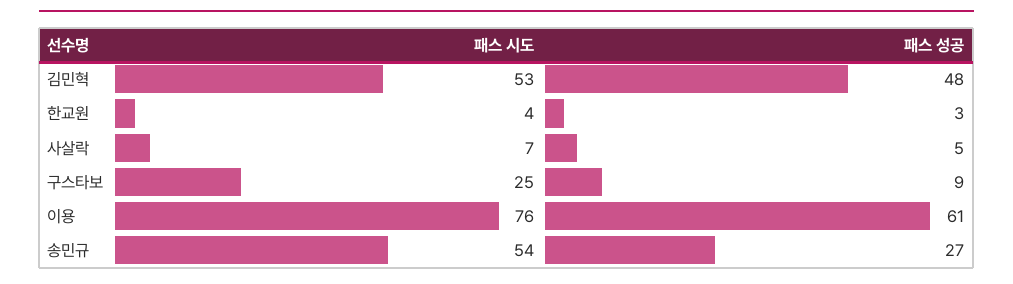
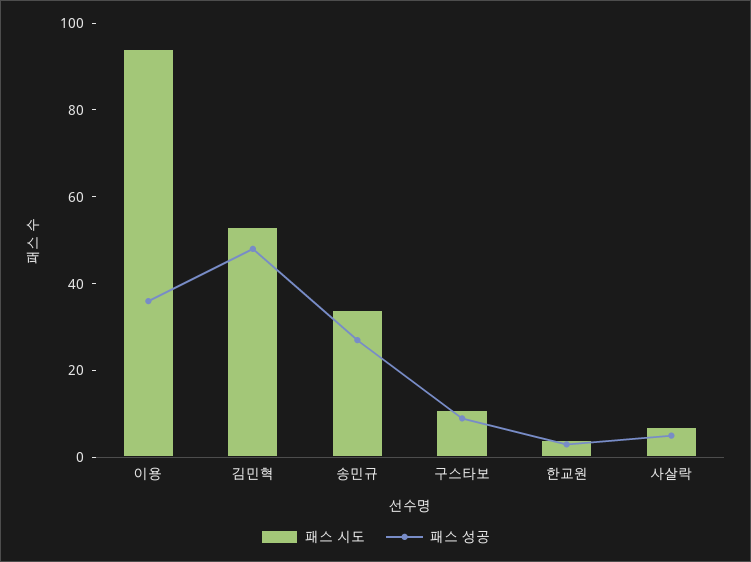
  {
    "패스 시도": {
      "김민혁": 53,
      "한교원": 4,
      "사살락": 7,
-     "구스타보": 25,
+     "구스타보": 10,
-     "이용": 76,
+     "이용": 95,
-     "송민규": 54
+     "송민규": 35
    },
    "패스 성공": {
      "김민혁": 48,
      "한교원": 3,
      "사살락": 5,
      "구스타보": 9,
-     "이용": 61,
+     "이용": 35,
      "송민규": 27
    }
  }

